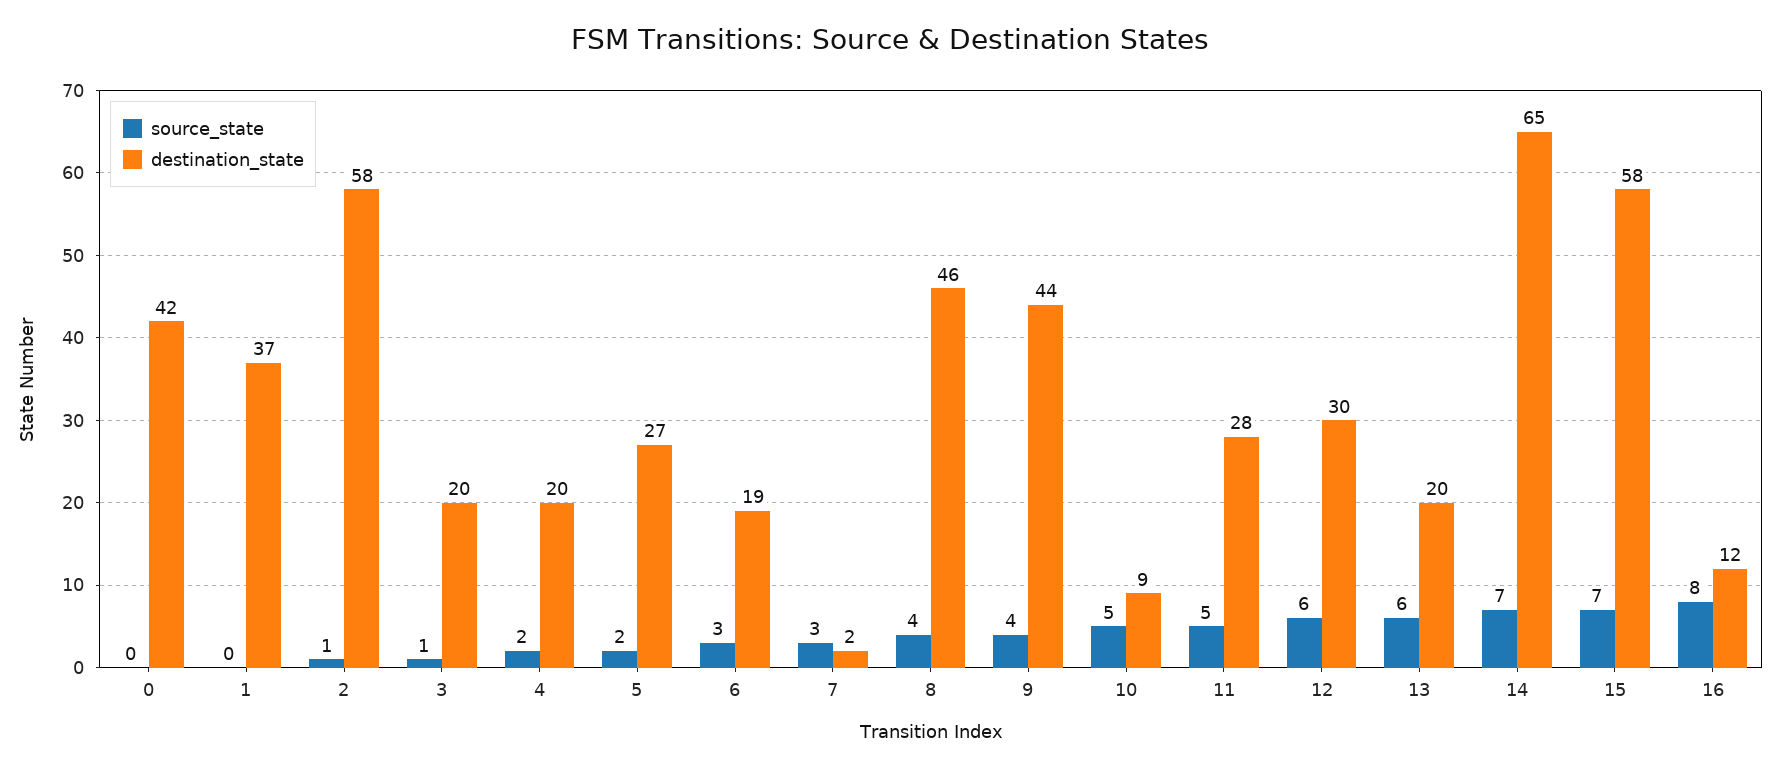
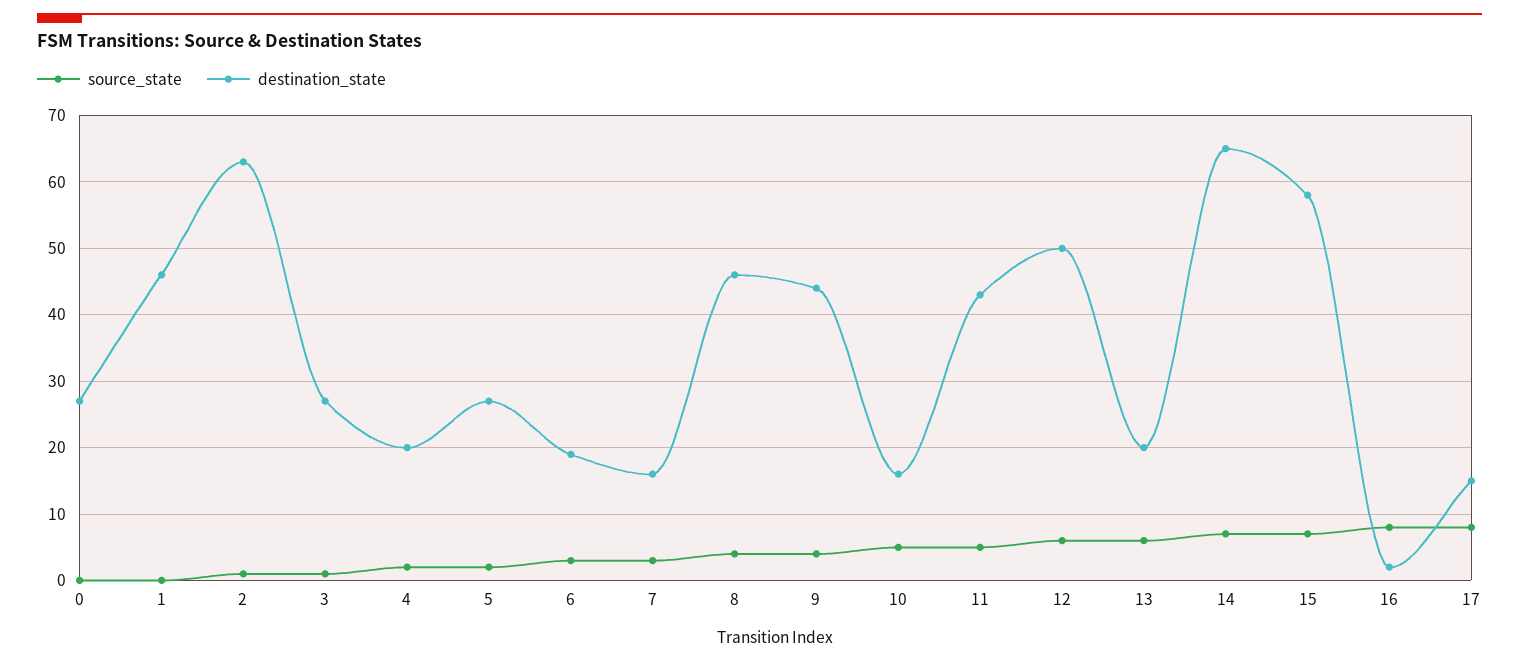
  {
    "source_state": {
      "0": 0,
      "1": 0,
      "2": 1,
      "3": 1,
      "4": 2,
      "5": 2,
      "6": 3,
      "7": 3,
      "8": 4,
      "9": 4,
      "10": 5,
      "11": 5,
      "12": 6,
      "13": 6,
      "14": 7,
      "15": 7,
-     "16": 8
+     "16": 8,
+     "17": 8
    },
    "destination_state": {
-     "0": 42,
+     "0": 27,
-     "1": 37,
+     "1": 46,
-     "2": 58,
+     "2": 63,
-     "3": 20,
+     "3": 27,
      "4": 20,
      "5": 27,
      "6": 19,
-     "7": 2,
+     "7": 16,
      "8": 46,
      "9": 44,
-     "10": 9,
+     "10": 16,
-     "11": 28,
+     "11": 43,
-     "12": 30,
+     "12": 50,
      "13": 20,
      "14": 65,
      "15": 58,
-     "16": 12
+     "16": 2,
+     "17": 15
    }
  }

